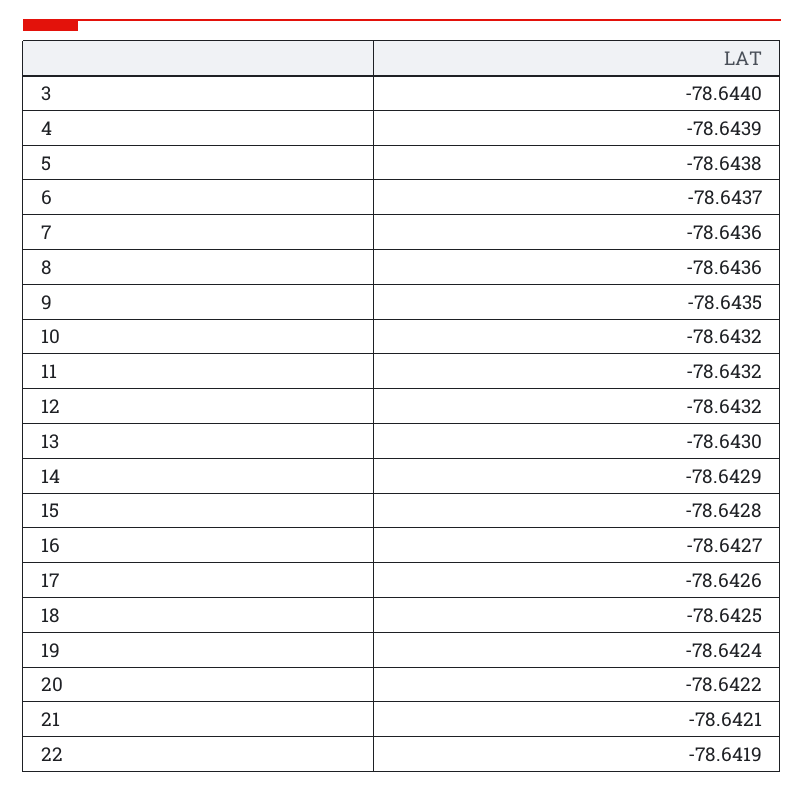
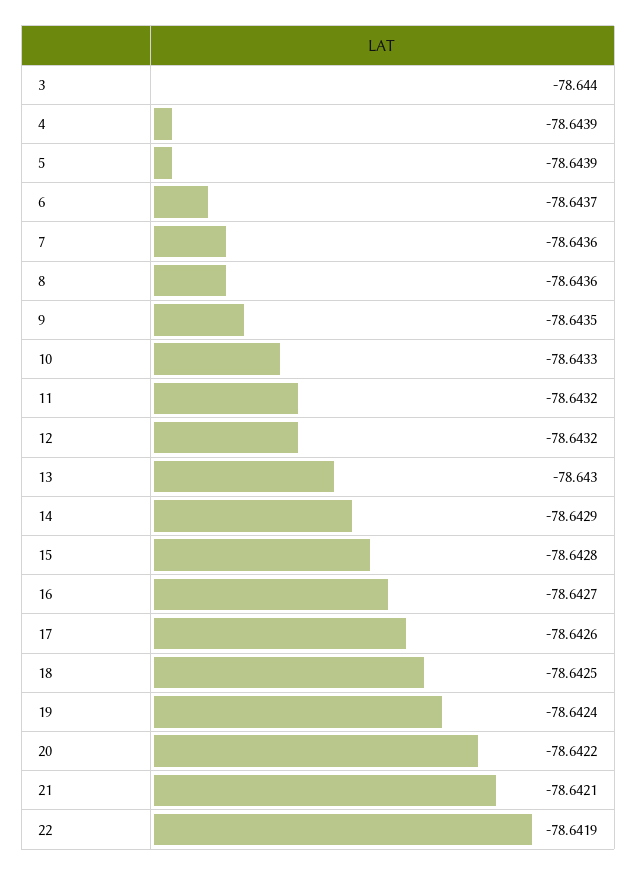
  {
    "3": -78.644,
    "4": -78.6439,
-   "5": -78.6438,
+   "5": -78.6439,
    "6": -78.6437,
    "7": -78.6436,
    "8": -78.6436,
    "9": -78.6435,
-   "10": -78.6432,
+   "10": -78.6433,
    "11": -78.6432,
    "12": -78.6432,
    "13": -78.643,
    "14": -78.6429,
    "15": -78.6428,
    "16": -78.6427,
    "17": -78.6426,
    "18": -78.6425,
    "19": -78.6424,
    "20": -78.6422,
    "21": -78.6421,
    "22": -78.6419
  }

